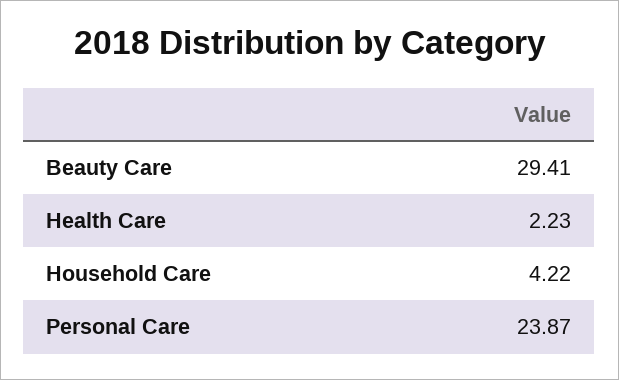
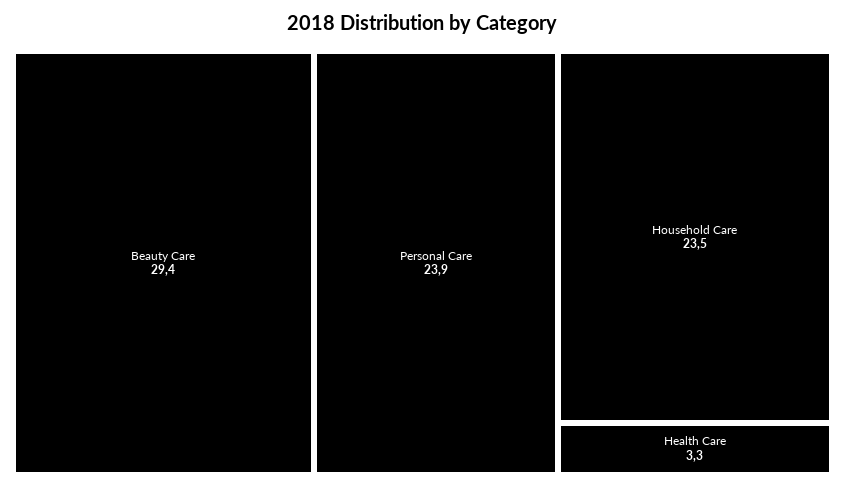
  {
    "Beauty Care": 29.41,
-   "Health Care": 2.23,
+   "Health Care": 3.3,
-   "Household Care": 4.22,
+   "Household Care": 23.5,
    "Personal Care": 23.87
  }

